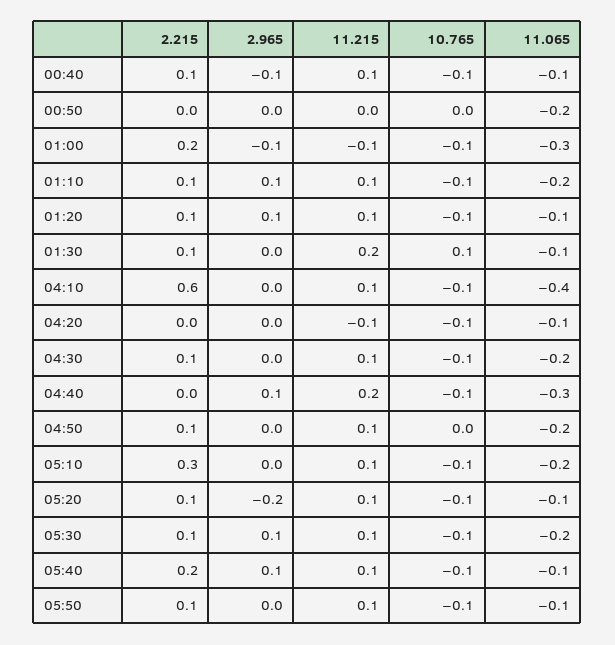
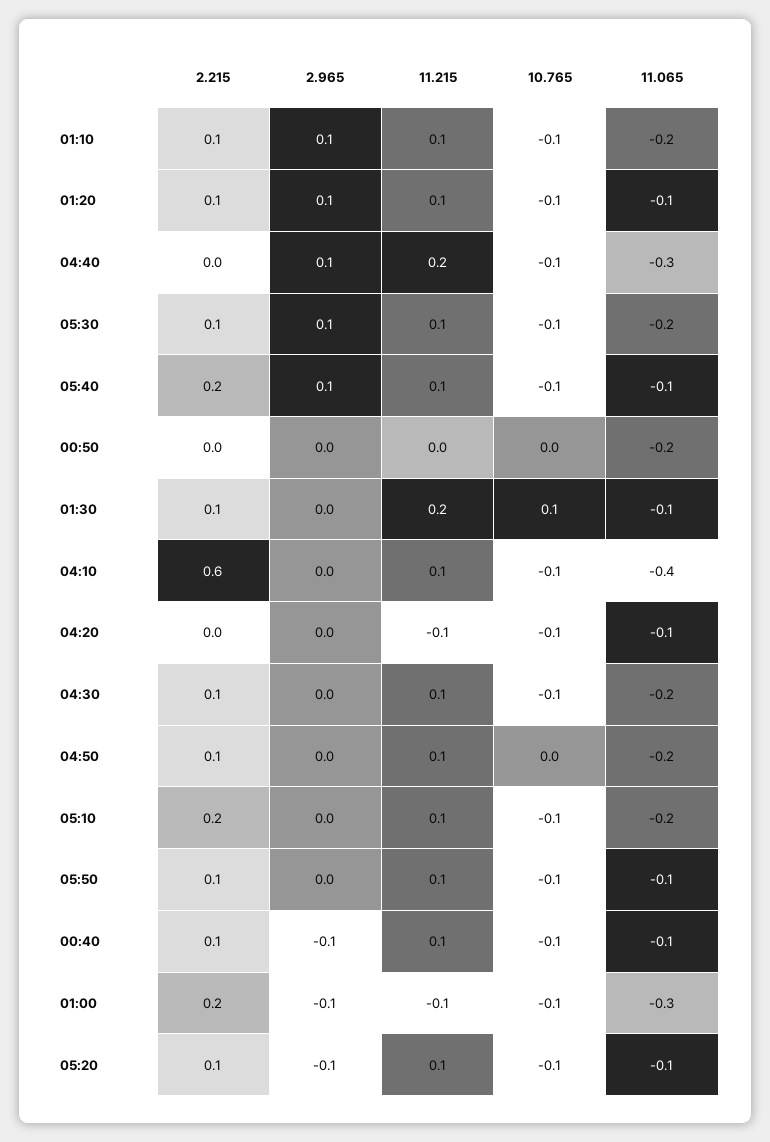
  {
    "2.215": {
      "00:40": 0.1,
      "00:50": 0,
      "01:00": 0.2,
      "01:10": 0.1,
      "01:20": 0.1,
      "01:30": 0.1,
      "04:10": 0.6,
      "04:20": 0,
      "04:30": 0.1,
      "04:40": 0,
      "04:50": 0.1,
-     "05:10": 0.3,
+     "05:10": 0.2,
      "05:20": 0.1,
      "05:30": 0.1,
      "05:40": 0.2,
      "05:50": 0.1
    },
    "2.965": {
      "00:40": -0.1,
      "00:50": 0,
      "01:00": -0.1,
      "01:10": 0.1,
      "01:20": 0.1,
      "01:30": 0,
      "04:10": 0,
      "04:20": 0,
      "04:30": 0,
      "04:40": 0.1,
      "04:50": 0,
      "05:10": 0,
-     "05:20": -0.2,
+     "05:20": -0.1,
      "05:30": 0.1,
      "05:40": 0.1,
      "05:50": 0
    },
    "11.215": {
      "00:40": 0.1,
      "00:50": 0,
      "01:00": -0.1,
      "01:10": 0.1,
      "01:20": 0.1,
      "01:30": 0.2,
      "04:10": 0.1,
      "04:20": -0.1,
      "04:30": 0.1,
      "04:40": 0.2,
      "04:50": 0.1,
      "05:10": 0.1,
      "05:20": 0.1,
      "05:30": 0.1,
      "05:40": 0.1,
      "05:50": 0.1
    },
    "10.765": {
      "00:40": -0.1,
      "00:50": 0,
      "01:00": -0.1,
      "01:10": -0.1,
      "01:20": -0.1,
      "01:30": 0.1,
      "04:10": -0.1,
      "04:20": -0.1,
      "04:30": -0.1,
      "04:40": -0.1,
      "04:50": 0,
      "05:10": -0.1,
      "05:20": -0.1,
      "05:30": -0.1,
      "05:40": -0.1,
      "05:50": -0.1
    },
    "11.065": {
      "00:40": -0.1,
      "00:50": -0.2,
      "01:00": -0.3,
      "01:10": -0.2,
      "01:20": -0.1,
      "01:30": -0.1,
      "04:10": -0.4,
      "04:20": -0.1,
      "04:30": -0.2,
      "04:40": -0.3,
      "04:50": -0.2,
      "05:10": -0.2,
      "05:20": -0.1,
      "05:30": -0.2,
      "05:40": -0.1,
      "05:50": -0.1
    }
  }

